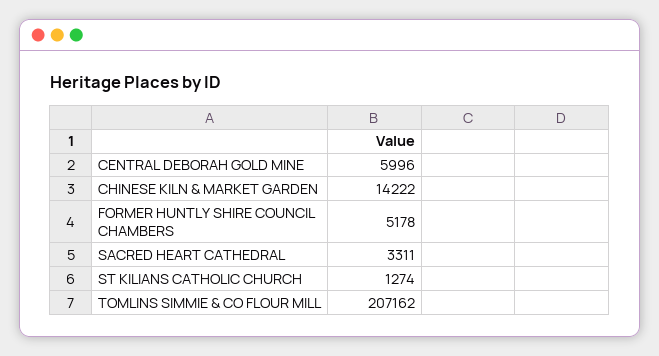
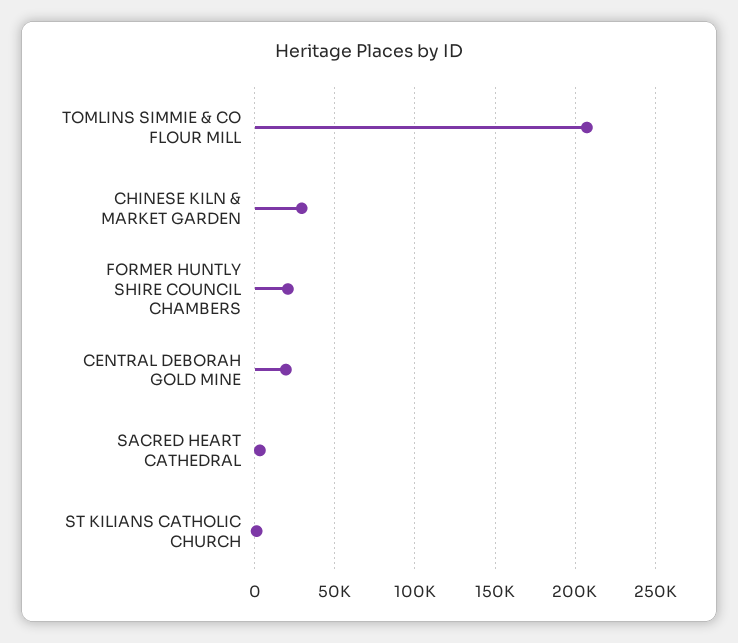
  {
-   "CENTRAL DEBORAH GOLD MINE": 5996,
+   "CENTRAL DEBORAH GOLD MINE": 20000,
-   "CHINESE KILN & MARKET GARDEN": 14222,
+   "CHINESE KILN & MARKET GARDEN": 30000,
-   "FORMER HUNTLY SHIRE COUNCIL CHAMBERS": 5178,
+   "FORMER HUNTLY SHIRE COUNCIL CHAMBERS": 20000,
    "SACRED HEART CATHEDRAL": 3311,
    "ST KILIANS CATHOLIC CHURCH": 1274,
    "TOMLINS SIMMIE & CO FLOUR MILL": 207162
  }

